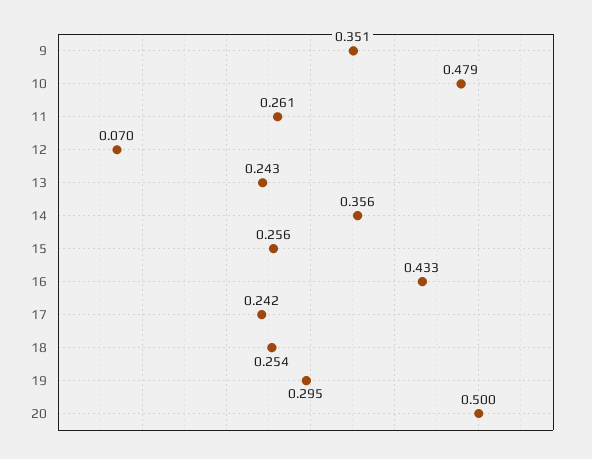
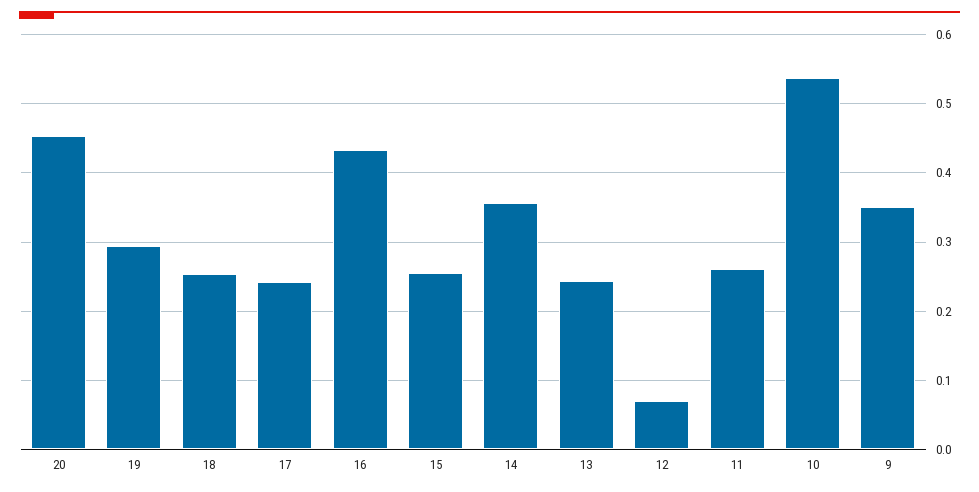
  {
    "9": 0.351,
-   "10": 0.479,
+   "10": 0.54,
    "11": 0.261,
    "12": 0.07,
    "13": 0.243,
    "14": 0.356,
    "15": 0.256,
    "16": 0.433,
    "17": 0.242,
    "18": 0.254,
    "19": 0.295,
-   "20": 0.5
+   "20": 0.45
  }

